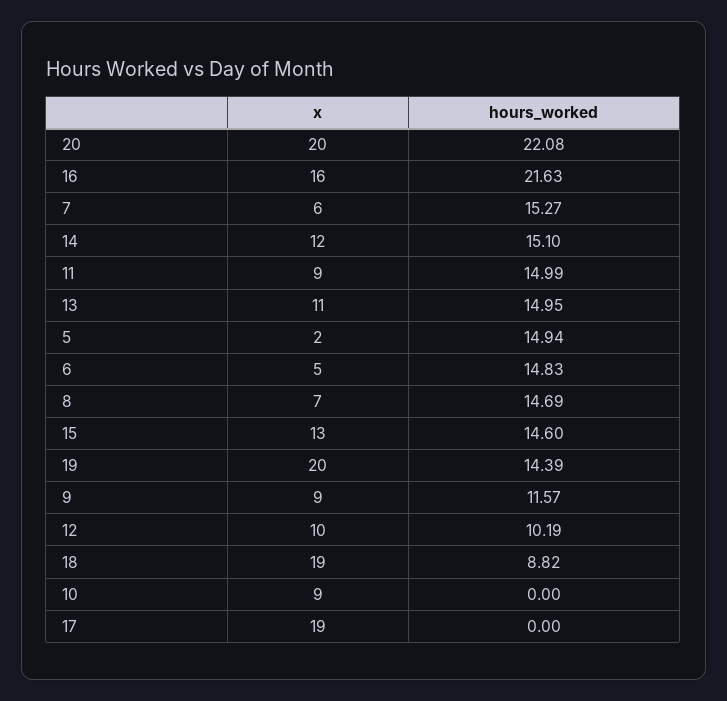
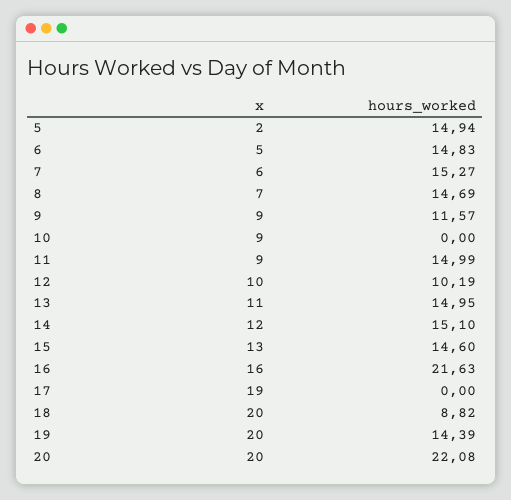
  {
    "x": {
      "20": 20,
      "16": 16,
      "7": 6,
      "14": 12,
      "11": 9,
      "13": 11,
      "5": 2,
      "6": 5,
      "8": 7,
      "15": 13,
      "19": 20,
      "9": 9,
      "12": 10,
-     "18": 19,
+     "18": 20,
      "10": 9,
      "17": 19
    },
    "hours_worked": {
      "20": 22.08,
      "16": 21.63,
      "7": 15.27,
      "14": 15.1,
      "11": 14.99,
      "13": 14.95,
      "5": 14.94,
      "6": 14.83,
      "8": 14.69,
      "15": 14.6,
      "19": 14.39,
      "9": 11.57,
      "12": 10.19,
      "18": 8.82,
      "10": 0,
      "17": 0
    }
  }

